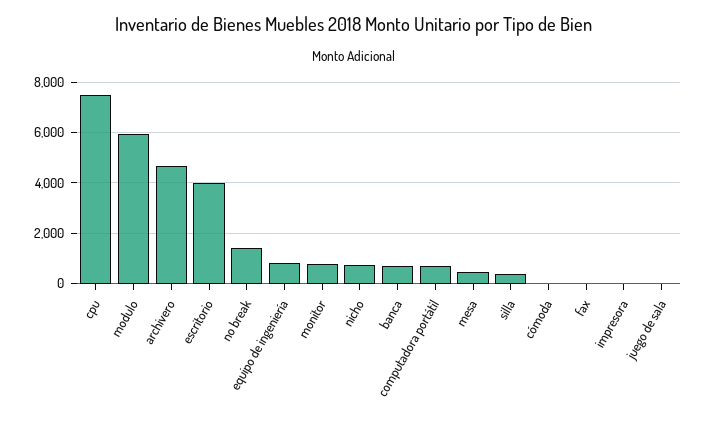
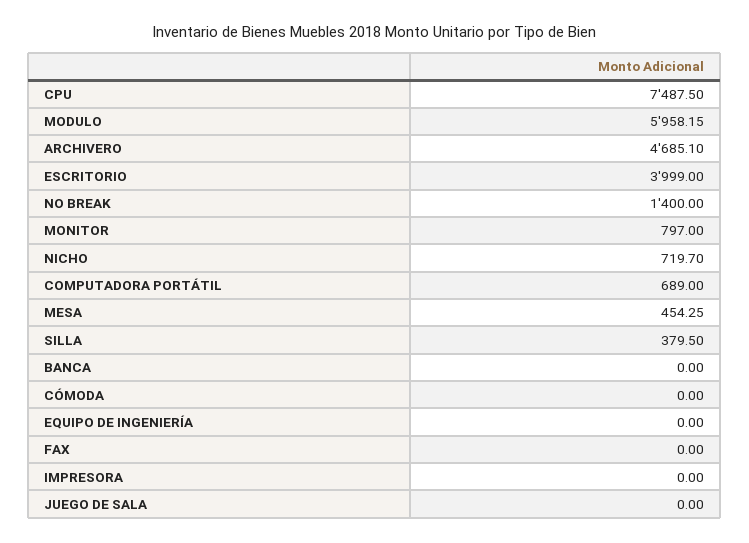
  {
    "cpu": 7487.5,
    "modulo": 5958.15,
    "archivero": 4685.1,
    "escritorio": 3999,
    "no break": 1400,
-   "equipo de ingeniería": 750,
+   "equipo de ingeniería": 0,
    "monitor": 797,
    "nicho": 719.7,
-   "banca": 750,
+   "banca": 0,
    "computadora portátil": 689,
    "mesa": 454.25,
    "silla": 379.5,
    "cómoda": 0,
    "fax": 0,
    "impresora": 0,
    "juego de sala": 0
  }

